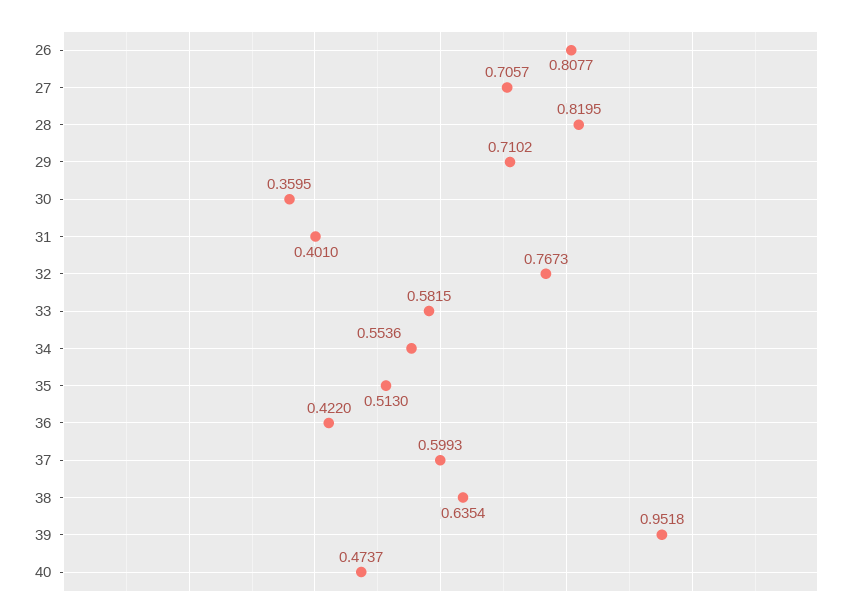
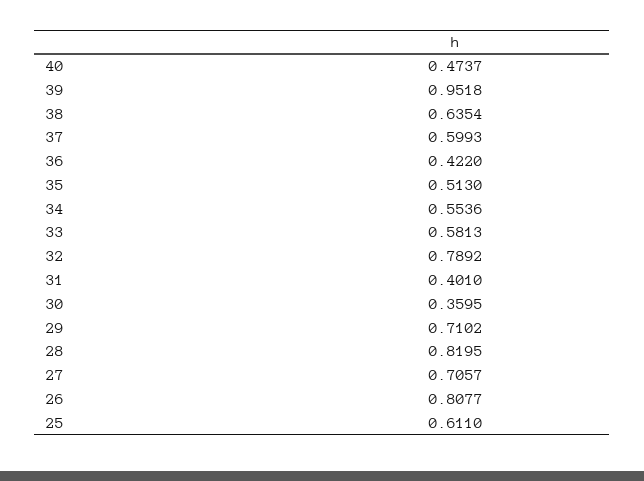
  {
    "26": 0.8077,
    "27": 0.7057,
    "28": 0.8195,
    "29": 0.7102,
    "30": 0.3595,
    "31": 0.401,
-   "32": 0.7673,
+   "32": 0.7892,
-   "33": 0.5815,
+   "33": 0.5813,
    "34": 0.5536,
    "35": 0.513,
    "36": 0.422,
    "37": 0.5993,
    "38": 0.6354,
    "39": 0.9518,
-   "40": 0.4737
+   "40": 0.4737,
+   "25": 0.611
  }

